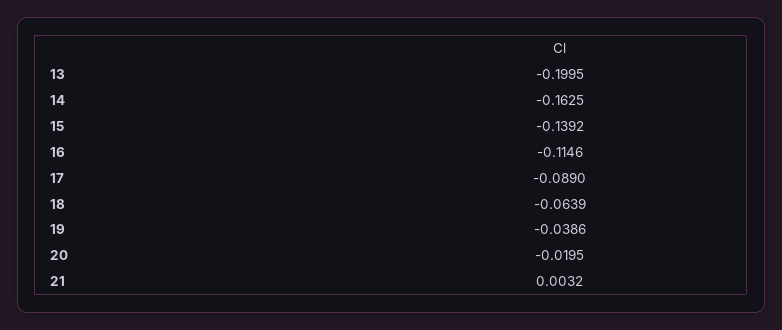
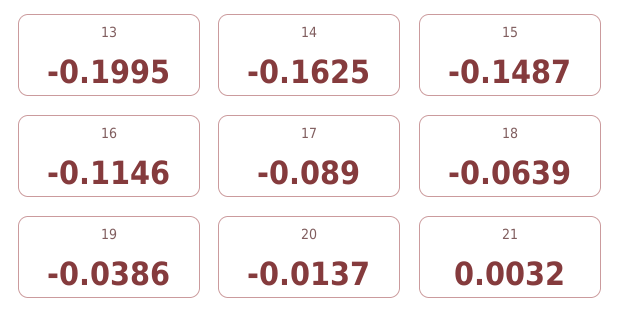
  {
    "13": -0.1995,
    "14": -0.1625,
-   "15": -0.1392,
+   "15": -0.1487,
    "16": -0.1146,
    "17": -0.089,
    "18": -0.0639,
    "19": -0.0386,
-   "20": -0.0195,
+   "20": -0.0137,
    "21": 0.0032
  }

